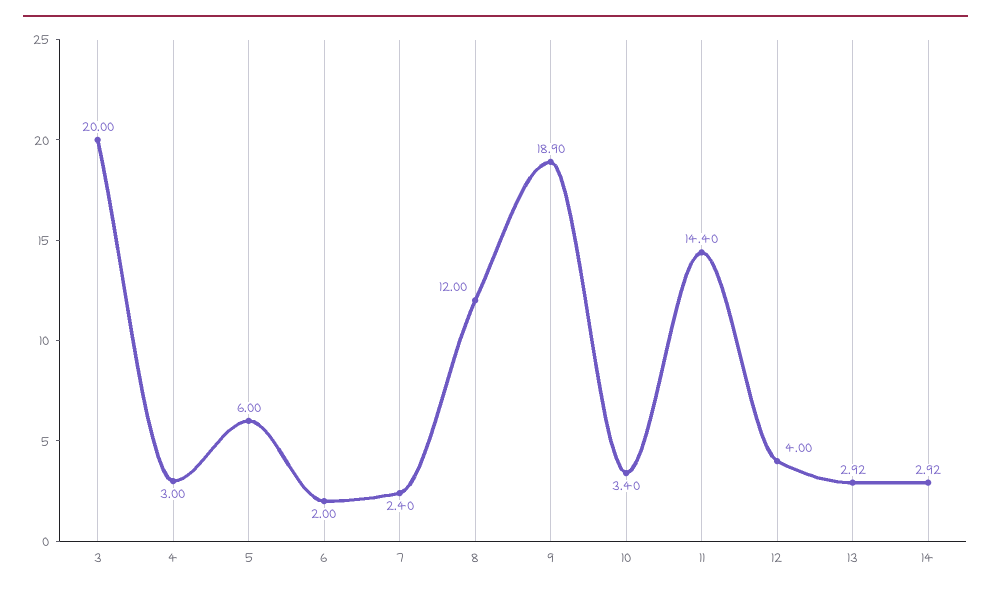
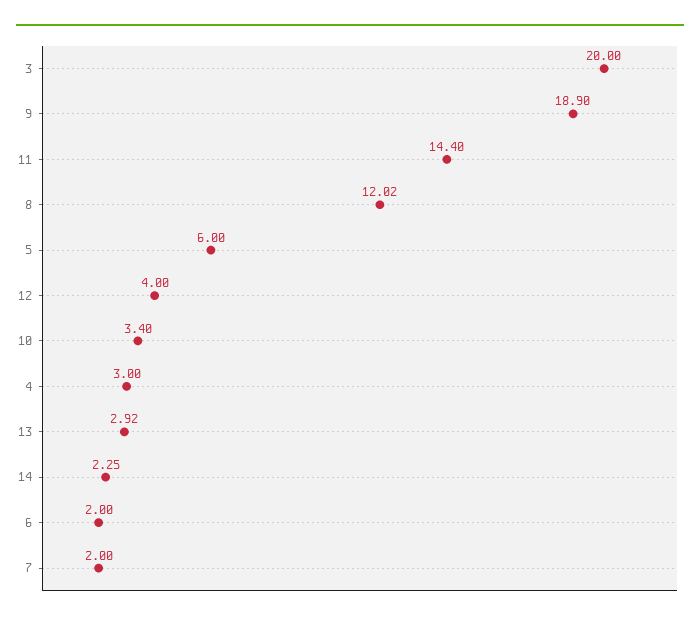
  {
    "3": 20,
    "4": 3,
    "5": 6,
    "6": 2,
-   "7": 2.4,
+   "7": 2,
-   "8": 12,
+   "8": 12.02,
    "9": 18.9,
    "10": 3.4,
    "11": 14.4,
    "12": 4,
    "13": 2.92,
-   "14": 2.92
+   "14": 2.25
  }

